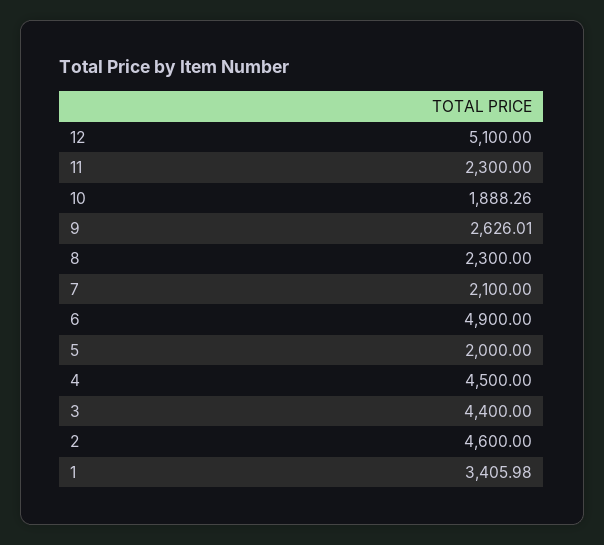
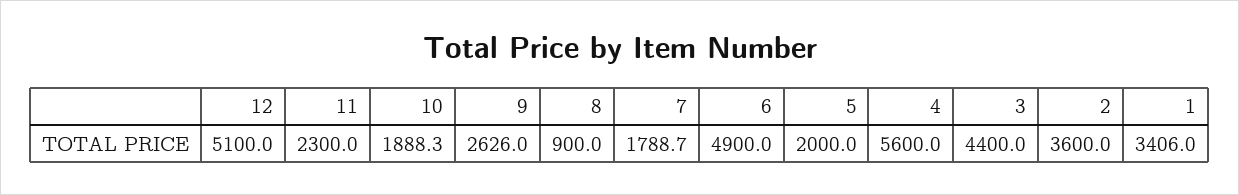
  {
    "12": 5100,
    "11": 2300,
    "10": 1888.26,
    "9": 2626.01,
-   "8": 2300,
+   "8": 900,
-   "7": 2100,
+   "7": 1788.7,
    "6": 4900,
    "5": 2000,
-   "4": 4500,
+   "4": 5600,
    "3": 4400,
-   "2": 4600,
+   "2": 3600,
    "1": 3405.98
  }

